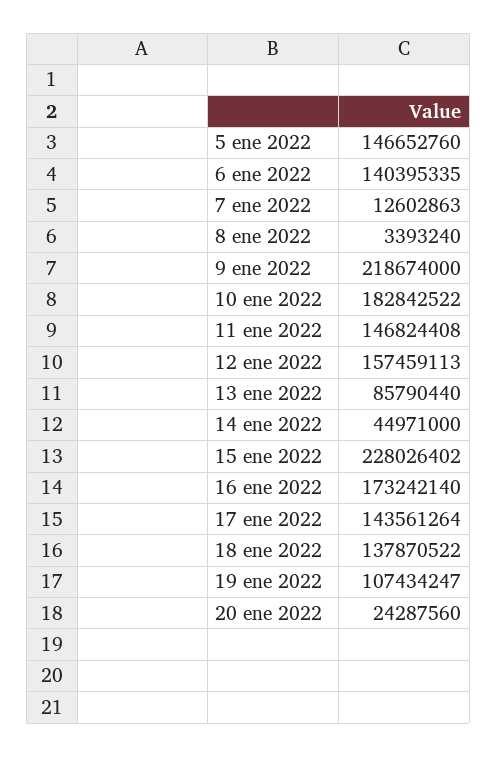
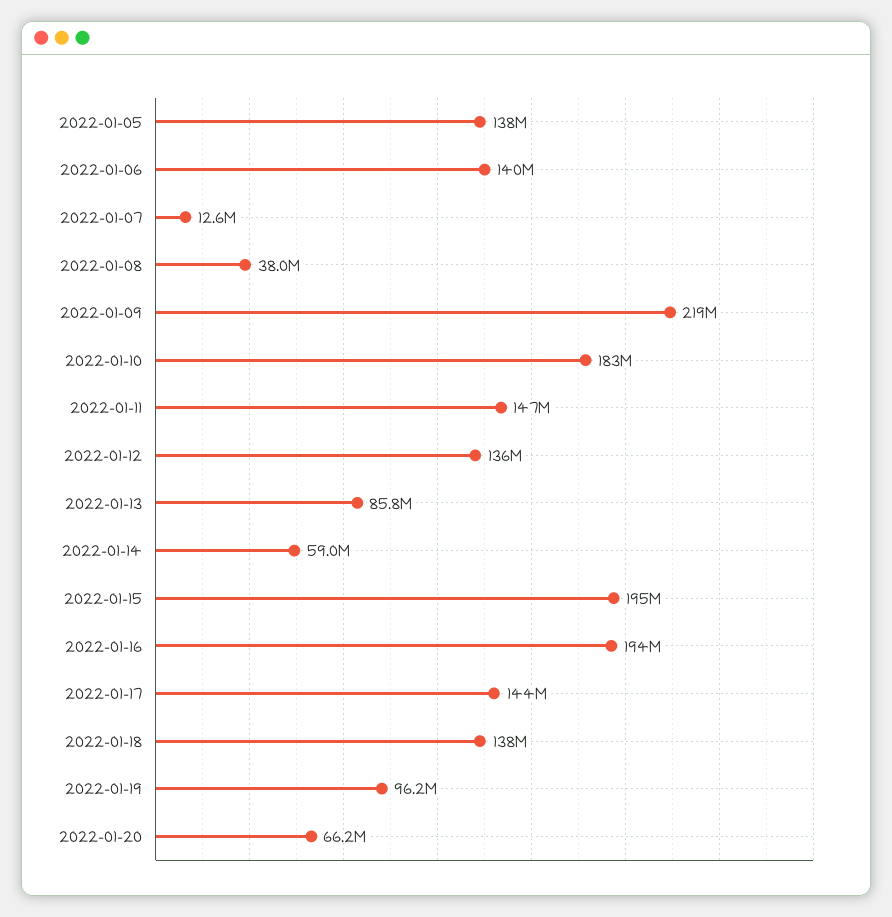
  {
-   "5 ene 2022": 146652760,
+   "5 ene 2022": 138000000,
    "6 ene 2022": 140395335,
    "7 ene 2022": 12602863,
-   "8 ene 2022": 3393240,
+   "8 ene 2022": 38000000,
    "9 ene 2022": 218674000,
    "10 ene 2022": 182842522,
    "11 ene 2022": 146824408,
-   "12 ene 2022": 157459113,
+   "12 ene 2022": 136000000,
    "13 ene 2022": 85790440,
-   "14 ene 2022": 44971000,
+   "14 ene 2022": 59000000,
-   "15 ene 2022": 228026402,
+   "15 ene 2022": 195000000,
-   "16 ene 2022": 173242140,
+   "16 ene 2022": 194000000,
    "17 ene 2022": 143561264,
    "18 ene 2022": 137870522,
-   "19 ene 2022": 107434247,
+   "19 ene 2022": 96200000,
-   "20 ene 2022": 24287560
+   "20 ene 2022": 66200000
  }

